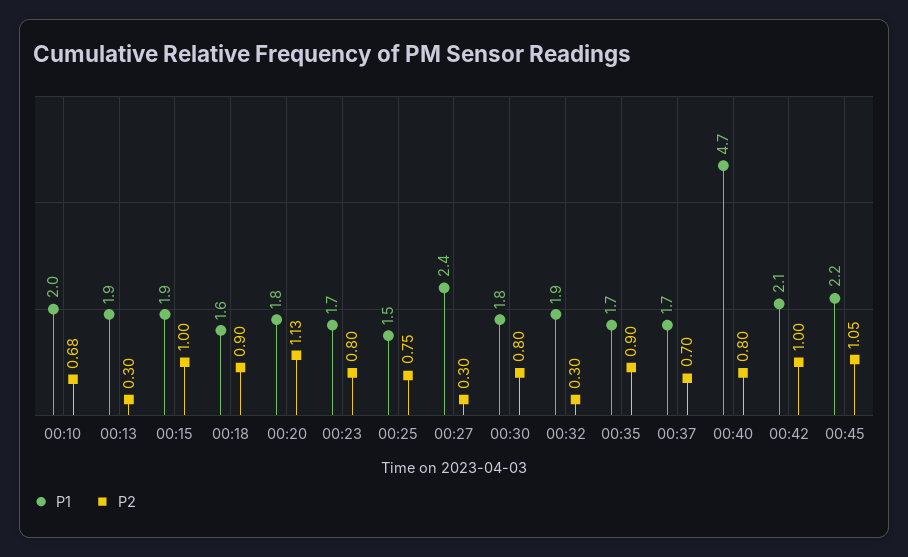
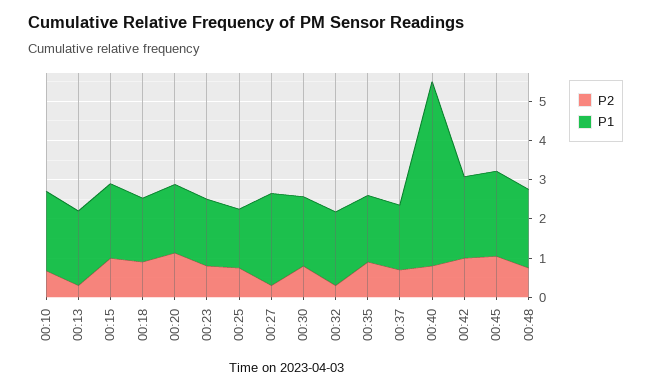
  {
    "P1": {
      "00:10": 2,
      "00:13": 1.9,
      "00:15": 1.9,
      "00:18": 1.6,
      "00:20": 1.8,
      "00:23": 1.7,
      "00:25": 1.5,
      "00:27": 2.4,
      "00:30": 1.8,
      "00:32": 1.9,
      "00:35": 1.7,
      "00:37": 1.7,
      "00:40": 4.7,
      "00:42": 2.1,
-     "00:45": 2.2
+     "00:45": 2.2,
+     "00:48": 2
    },
    "P2": {
      "00:10": 0.68,
      "00:13": 0.3,
      "00:15": 1,
      "00:18": 0.9,
      "00:20": 1.13,
      "00:23": 0.8,
      "00:25": 0.75,
      "00:27": 0.3,
      "00:30": 0.8,
      "00:32": 0.3,
      "00:35": 0.9,
      "00:37": 0.7,
      "00:40": 0.8,
      "00:42": 1,
-     "00:45": 1.05
+     "00:45": 1.05,
+     "00:48": 0.75
    }
  }

